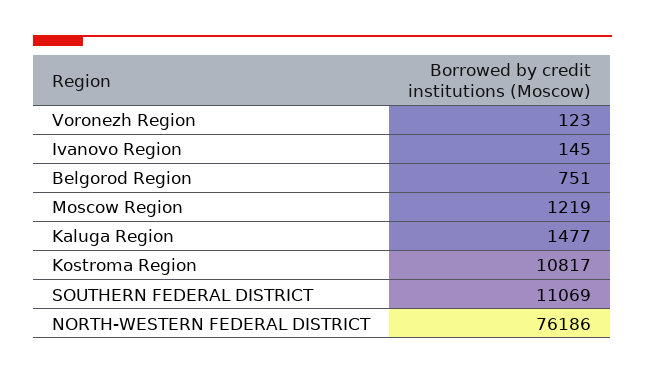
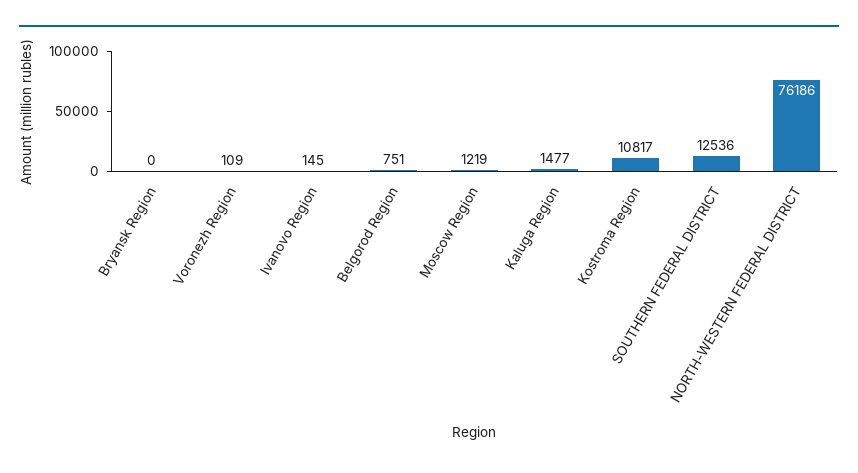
  {
-   "Voronezh Region": 123,
+   "Voronezh Region": 109,
    "Ivanovo Region": 145,
    "Belgorod Region": 751,
    "Moscow Region": 1219,
    "Kaluga Region": 1477,
    "Kostroma Region": 10817,
-   "SOUTHERN FEDERAL DISTRICT": 11069,
+   "SOUTHERN FEDERAL DISTRICT": 12536,
-   "NORTH-WESTERN FEDERAL DISTRICT": 76186
+   "NORTH-WESTERN FEDERAL DISTRICT": 76186,
+   "Bryansk Region": 0
  }

